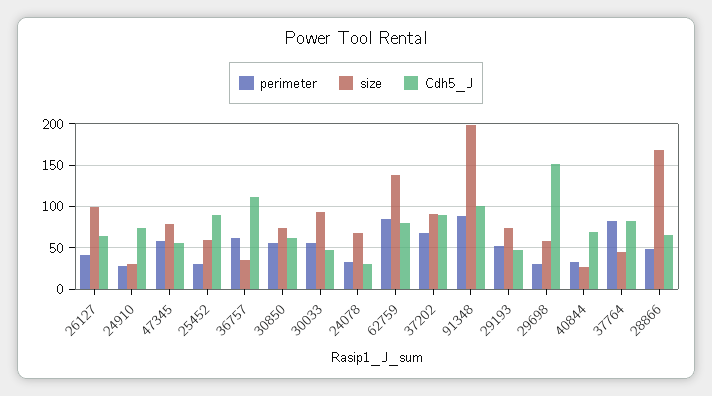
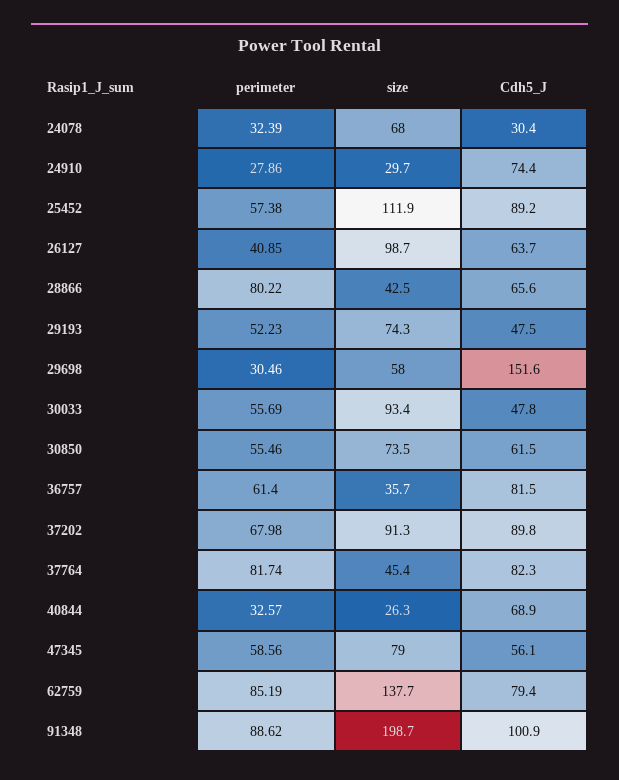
  {
    "perimeter": {
      "26127": 40.85,
      "24910": 27.86,
      "47345": 58.56,
-     "25452": 30,
+     "25452": 57.38,
      "36757": 61.4,
      "30850": 55.46,
      "30033": 55.69,
      "24078": 32.39,
      "62759": 85.19,
      "37202": 67.98,
      "91348": 88.62,
      "29193": 52.23,
      "29698": 30.46,
      "40844": 32.57,
      "37764": 81.74,
-     "28866": 50
+     "28866": 80.22
    },
    "size": {
      "26127": 98.7,
      "24910": 29.7,
      "47345": 79,
-     "25452": 60,
+     "25452": 111.9,
      "36757": 35.7,
      "30850": 73.5,
      "30033": 93.4,
      "24078": 68,
      "62759": 137.7,
      "37202": 91.3,
      "91348": 198.7,
      "29193": 74.3,
      "29698": 58,
      "40844": 26.3,
      "37764": 45.4,
-     "28866": 170
+     "28866": 42.5
    },
    "Cdh5_J": {
      "26127": 63.7,
      "24910": 74.4,
      "47345": 56.1,
      "25452": 89.2,
-     "36757": 110,
+     "36757": 81.5,
      "30850": 61.5,
      "30033": 47.8,
      "24078": 30.4,
      "62759": 79.4,
      "37202": 89.8,
      "91348": 100.9,
      "29193": 47.5,
      "29698": 151.6,
      "40844": 68.9,
      "37764": 82.3,
      "28866": 65.6
    }
  }

